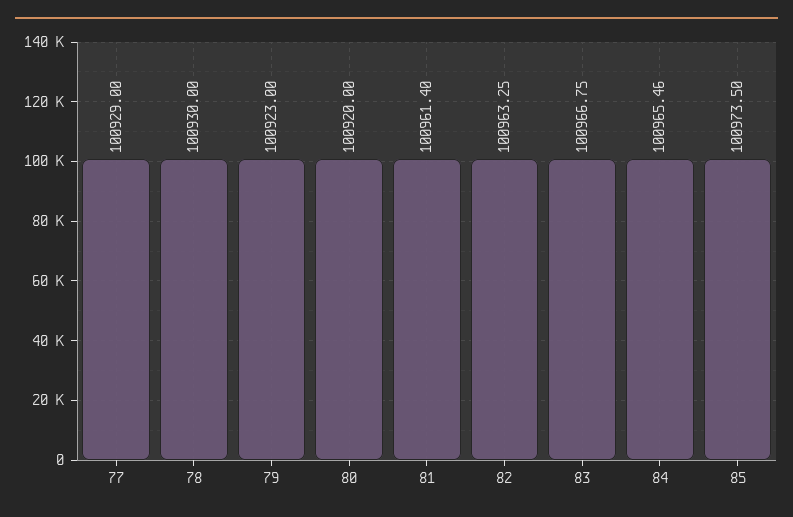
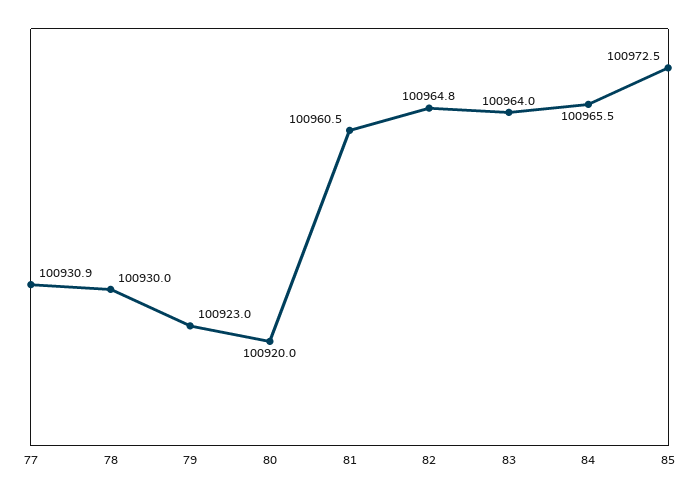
  {
-   "77": 100929,
+   "77": 100930.9,
    "78": 100930,
    "79": 100923,
    "80": 100920,
-   "81": 100961.4,
+   "81": 100960.5,
-   "82": 100963.25,
+   "82": 100964.8,
-   "83": 100966.75,
+   "83": 100964,
    "84": 100965.46,
-   "85": 100973.5
+   "85": 100972.5
  }

